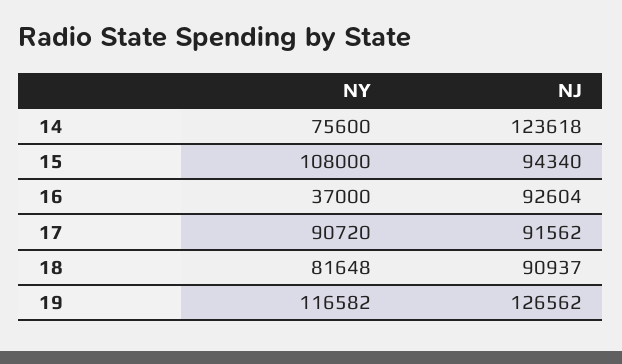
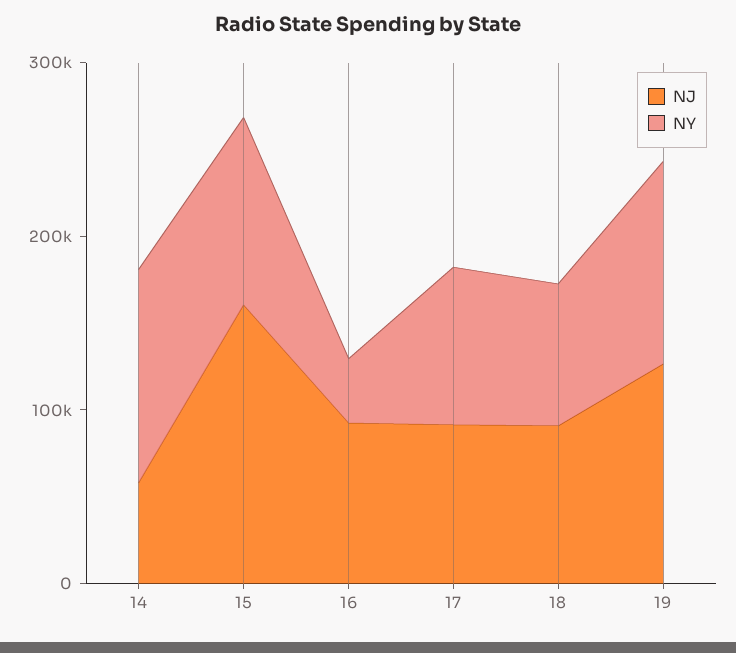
  {
    "NY": {
-     "14": 75600,
+     "14": 120000,
      "15": 108000,
      "16": 37000,
      "17": 90720,
      "18": 81648,
      "19": 116582
    },
    "NJ": {
-     "14": 123618,
+     "14": 60000,
-     "15": 94340,
+     "15": 160000,
      "16": 92604,
      "17": 91562,
      "18": 90937,
      "19": 126562
    }
  }

